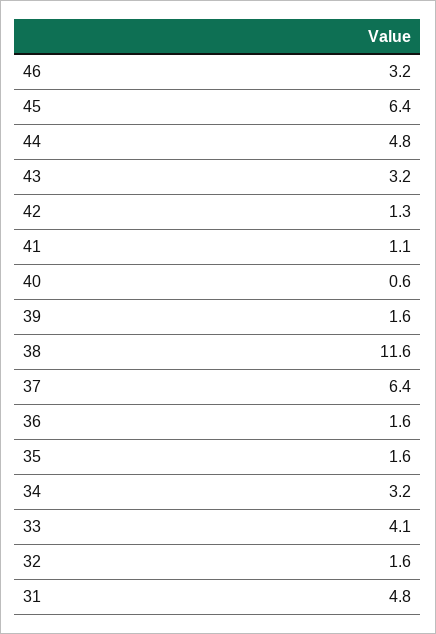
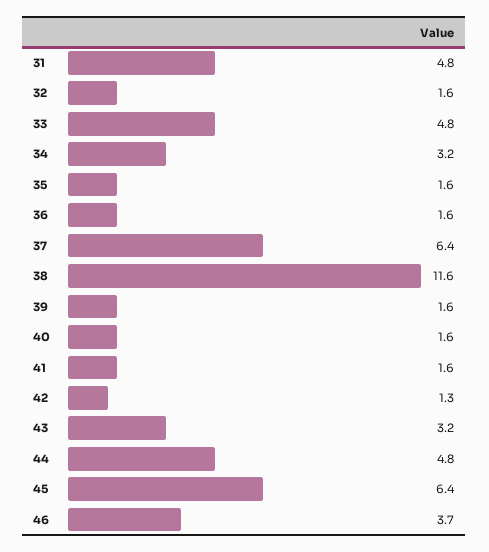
  {
-   "46": 3.2,
+   "46": 3.7,
    "45": 6.4,
    "44": 4.8,
    "43": 3.2,
    "42": 1.3,
-   "41": 1.1,
+   "41": 1.6,
-   "40": 0.6,
+   "40": 1.6,
    "39": 1.6,
    "38": 11.6,
    "37": 6.4,
    "36": 1.6,
    "35": 1.6,
    "34": 3.2,
-   "33": 4.1,
+   "33": 4.8,
    "32": 1.6,
    "31": 4.8
  }

